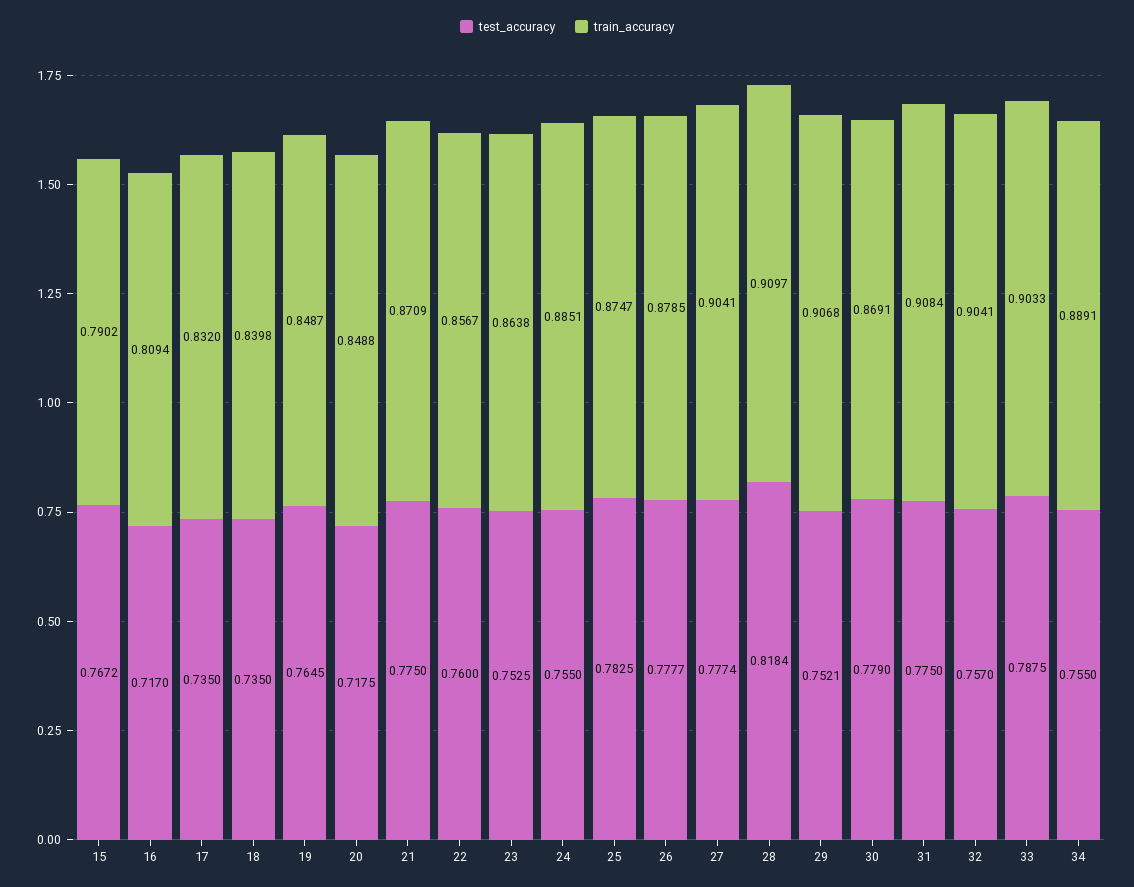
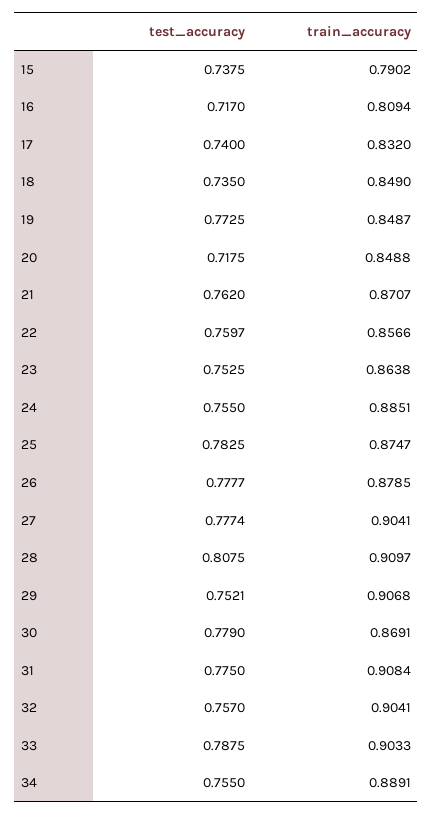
  {
    "test_accuracy": {
-     "15": 0.7672,
+     "15": 0.7375,
      "16": 0.717,
-     "17": 0.735,
+     "17": 0.74,
      "18": 0.735,
-     "19": 0.7645,
+     "19": 0.7725,
      "20": 0.7175,
-     "21": 0.775,
+     "21": 0.762,
-     "22": 0.76,
+     "22": 0.7597,
      "23": 0.7525,
      "24": 0.755,
      "25": 0.7825,
      "26": 0.7777,
      "27": 0.7774,
-     "28": 0.8184,
+     "28": 0.8075,
      "29": 0.7521,
      "30": 0.779,
      "31": 0.775,
      "32": 0.757,
      "33": 0.7875,
      "34": 0.755
    },
    "train_accuracy": {
      "15": 0.7902,
      "16": 0.8094,
      "17": 0.832,
-     "18": 0.8398,
+     "18": 0.849,
      "19": 0.8487,
      "20": 0.8488,
-     "21": 0.8709,
+     "21": 0.8707,
-     "22": 0.8567,
+     "22": 0.8566,
      "23": 0.8638,
      "24": 0.8851,
      "25": 0.8747,
      "26": 0.8785,
      "27": 0.9041,
      "28": 0.9097,
      "29": 0.9068,
      "30": 0.8691,
      "31": 0.9084,
      "32": 0.9041,
      "33": 0.9033,
      "34": 0.8891
    }
  }

